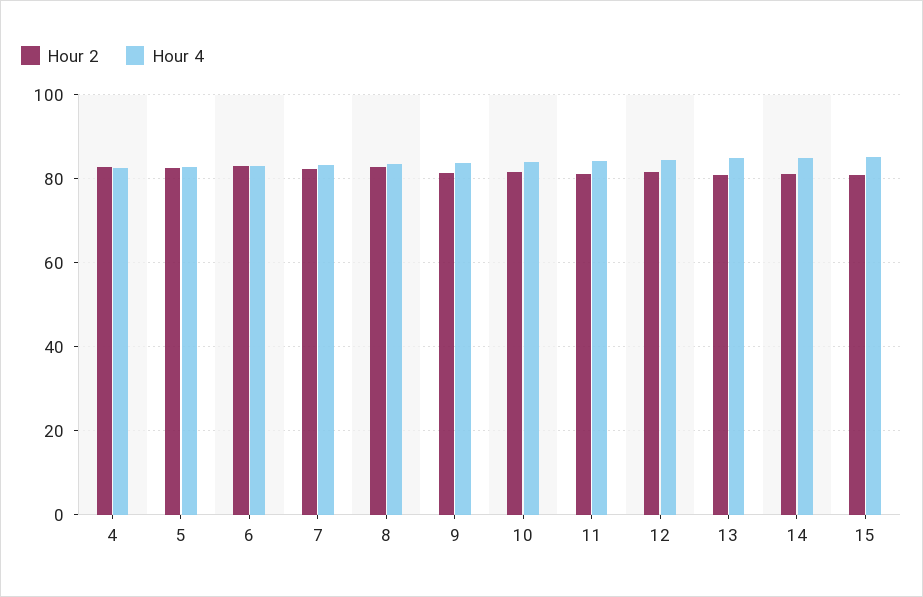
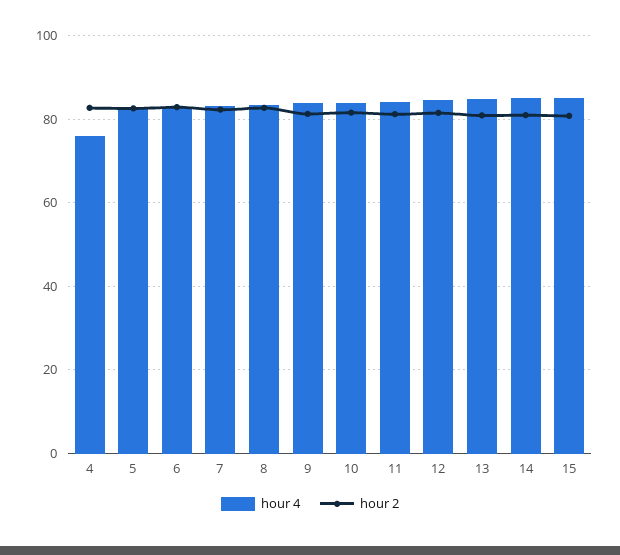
  {
    "Hour 2": {
      "4": 82,
      "5": 82,
      "6": 82,
      "7": 82,
      "8": 82,
      "9": 82,
      "10": 82,
      "11": 82,
      "12": 82,
      "13": 80,
      "14": 82,
      "15": 80
    },
    "Hour 4": {
-     "4": 82,
+     "4": 76,
      "5": 82,
      "6": 84,
      "7": 84,
      "8": 84,
      "9": 84,
      "10": 84,
      "11": 84,
      "12": 84,
      "13": 84,
      "14": 86,
      "15": 86
    }
  }

